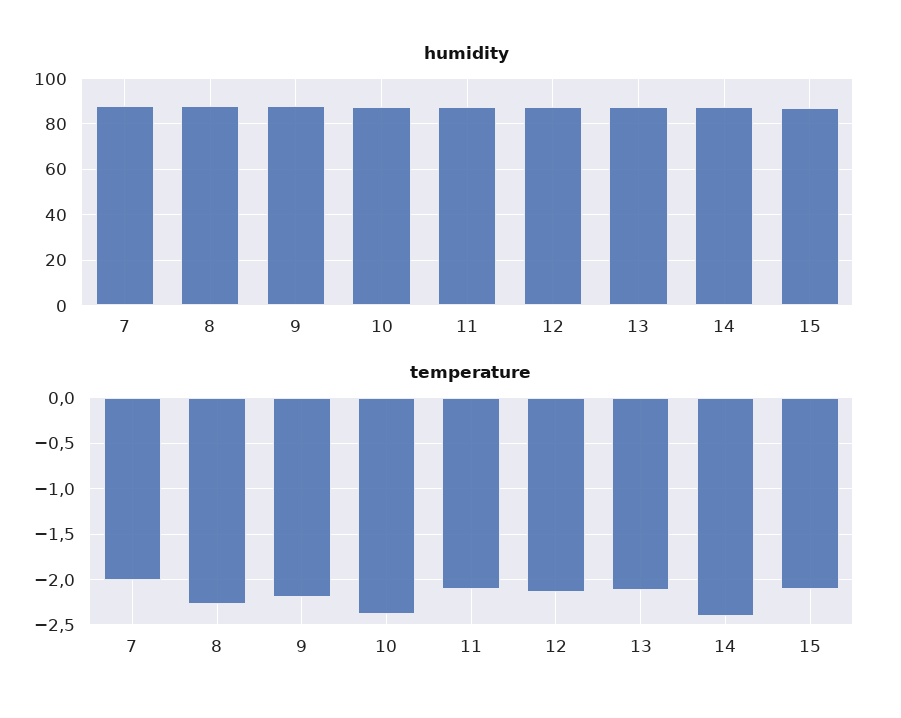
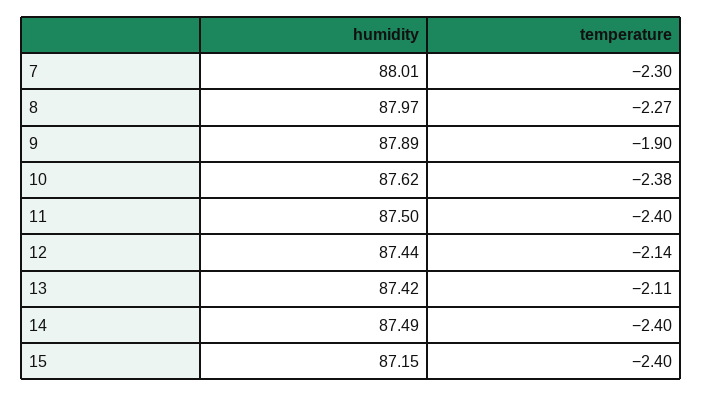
  {
    "humidity": {
      "7": 88.01,
      "8": 87.97,
      "9": 87.89,
      "10": 87.62,
      "11": 87.5,
      "12": 87.44,
      "13": 87.42,
      "14": 87.49,
      "15": 87.15
    },
    "temperature": {
-     "7": -2,
+     "7": -2.3,
      "8": -2.27,
-     "9": -2.2,
+     "9": -1.9,
      "10": -2.38,
-     "11": -2.1,
+     "11": -2.4,
      "12": -2.14,
      "13": -2.11,
      "14": -2.4,
-     "15": -2.1
+     "15": -2.4
    }
  }

